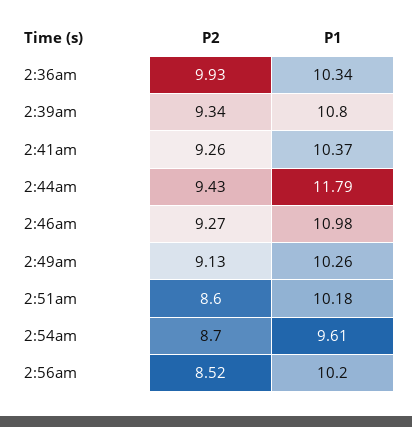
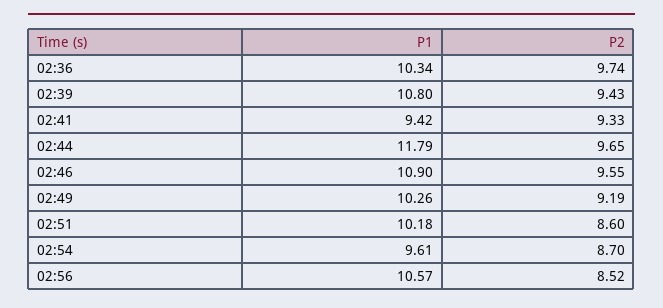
  {
    "P2": {
-     "2:36am": 9.93,
+     "2:36am": 9.74,
-     "2:39am": 9.34,
+     "2:39am": 9.43,
-     "2:41am": 9.26,
+     "2:41am": 9.33,
-     "2:44am": 9.43,
+     "2:44am": 9.65,
-     "2:46am": 9.27,
+     "2:46am": 9.55,
-     "2:49am": 9.13,
+     "2:49am": 9.19,
      "2:51am": 8.6,
      "2:54am": 8.7,
      "2:56am": 8.52
    },
    "P1": {
      "2:36am": 10.34,
      "2:39am": 10.8,
-     "2:41am": 10.37,
+     "2:41am": 9.42,
      "2:44am": 11.79,
-     "2:46am": 10.98,
+     "2:46am": 10.9,
      "2:49am": 10.26,
      "2:51am": 10.18,
      "2:54am": 9.61,
-     "2:56am": 10.2
+     "2:56am": 10.57
    }
  }

